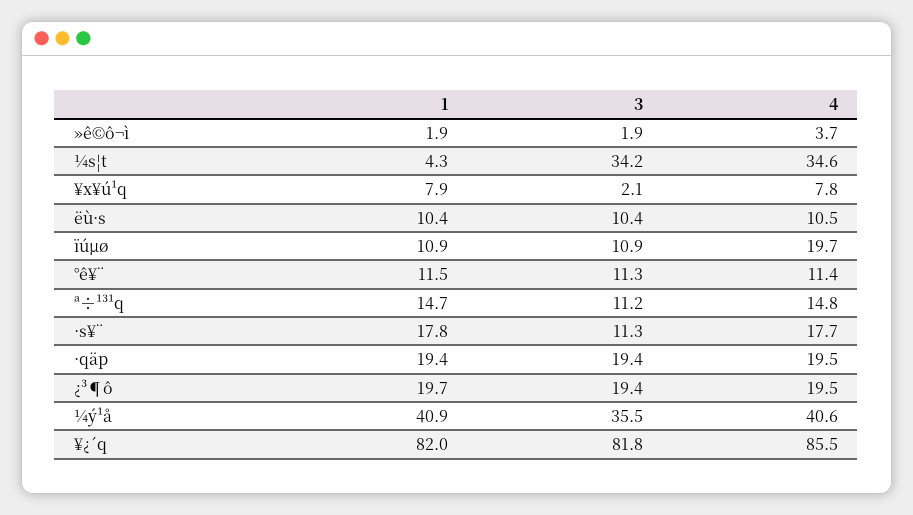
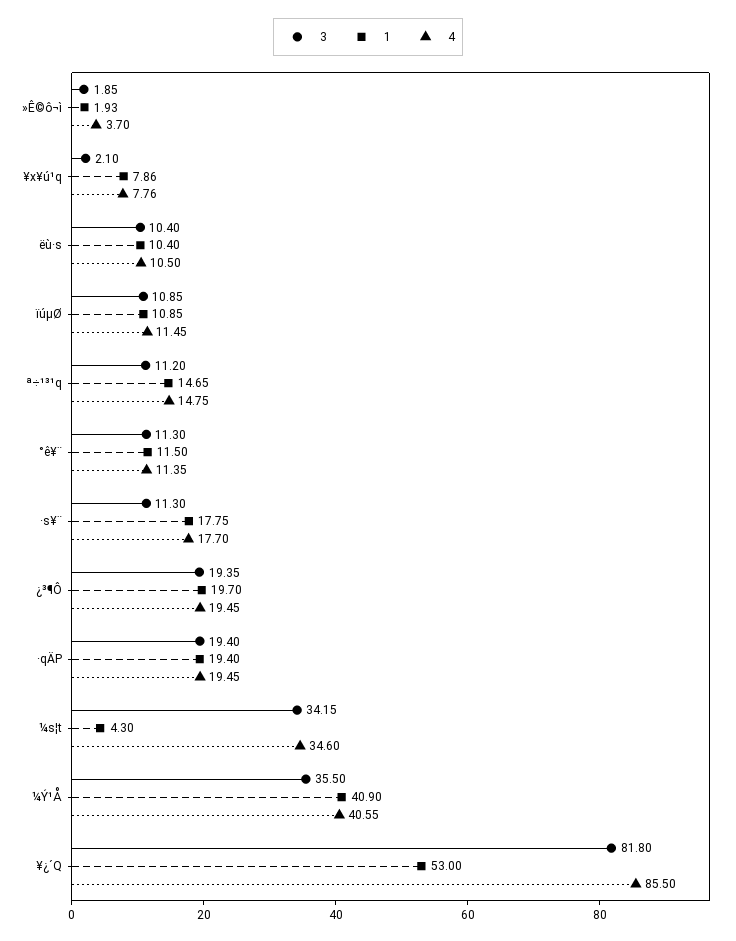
  {
    "1": {
      "»ê©ô¬ì": 1.93,
      "¼s¦t": 4.3,
      "¥x¥ú¹q": 7.86,
      "ëù·s": 10.4,
      "ïúµø": 10.85,
      "°ê¥¨": 11.5,
      "ª÷¹³¹q": 14.65,
      "·s¥¨": 17.75,
      "·qäp": 19.4,
      "¿³¶ô": 19.7,
      "¼ý¹å": 40.9,
-     "¥¿´q": 82
+     "¥¿´q": 53
    },
    "3": {
      "»ê©ô¬ì": 1.85,
      "¼s¦t": 34.15,
      "¥x¥ú¹q": 2.1,
      "ëù·s": 10.4,
      "ïúµø": 10.85,
      "°ê¥¨": 11.3,
      "ª÷¹³¹q": 11.2,
      "·s¥¨": 11.3,
      "·qäp": 19.4,
      "¿³¶ô": 19.35,
      "¼ý¹å": 35.5,
      "¥¿´q": 81.8
    },
    "4": {
      "»ê©ô¬ì": 3.7,
      "¼s¦t": 34.6,
      "¥x¥ú¹q": 7.76,
      "ëù·s": 10.5,
-     "ïúµø": 19.7,
+     "ïúµø": 11.45,
      "°ê¥¨": 11.35,
      "ª÷¹³¹q": 14.75,
      "·s¥¨": 17.7,
      "·qäp": 19.45,
      "¿³¶ô": 19.45,
      "¼ý¹å": 40.55,
      "¥¿´q": 85.5
    }
  }

